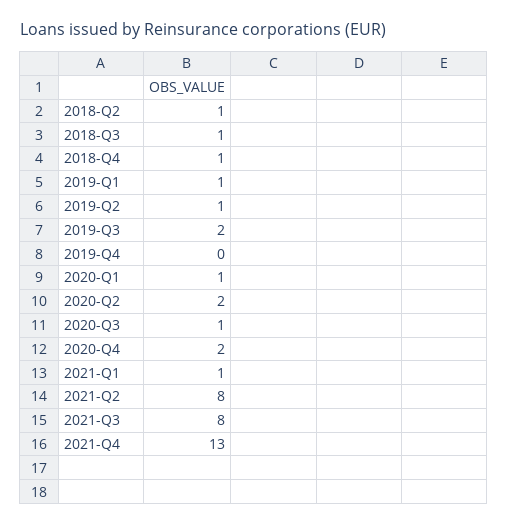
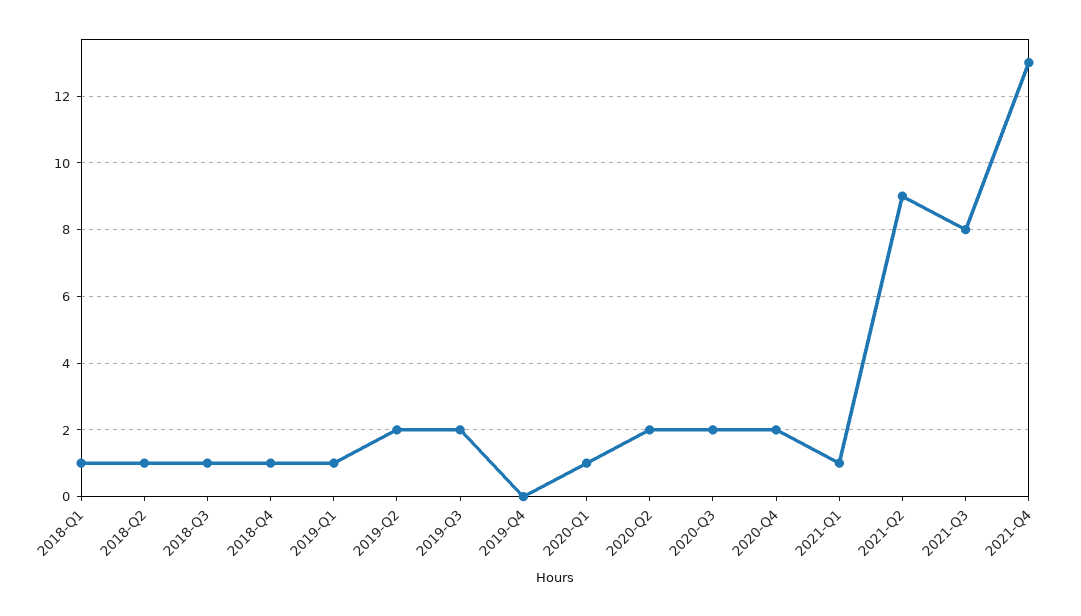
  {
    "2018-Q2": 1,
    "2018-Q3": 1,
    "2018-Q4": 1,
    "2019-Q1": 1,
-   "2019-Q2": 1,
+   "2019-Q2": 2,
    "2019-Q3": 2,
    "2019-Q4": 0,
    "2020-Q1": 1,
    "2020-Q2": 2,
-   "2020-Q3": 1,
+   "2020-Q3": 2,
    "2020-Q4": 2,
    "2021-Q1": 1,
-   "2021-Q2": 8,
+   "2021-Q2": 9,
    "2021-Q3": 8,
-   "2021-Q4": 13
+   "2021-Q4": 13,
+   "2018-Q1": 1
  }

